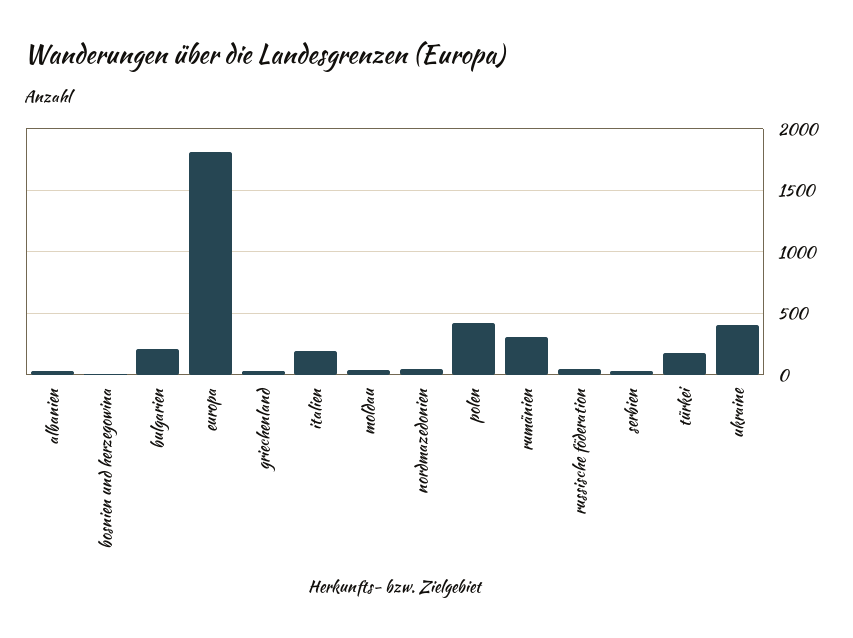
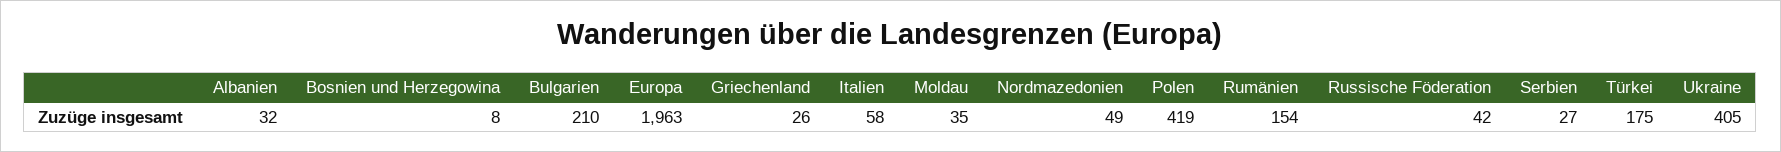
  {
    "albanien": 32,
    "bosnien und herzegowina": 8,
    "bulgarien": 210,
-   "europa": 1800,
+   "europa": 1963,
    "griechenland": 26,
-   "italien": 200,
+   "italien": 58,
    "moldau": 35,
    "nordmazedonien": 49,
    "polen": 419,
-   "rumänien": 300,
+   "rumänien": 154,
    "russische föderation": 42,
    "serbien": 27,
    "türkei": 175,
    "ukraine": 405
  }

